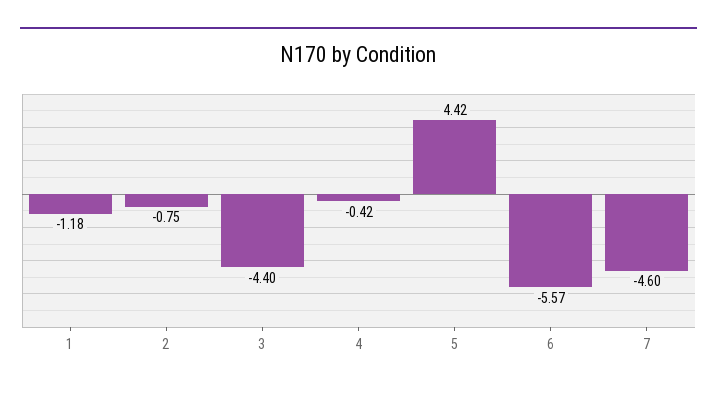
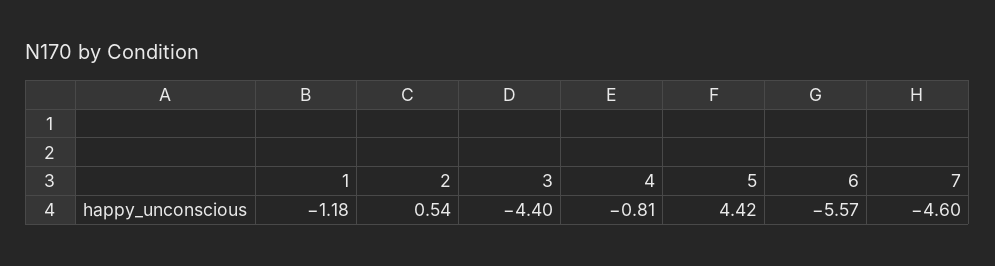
  {
    "1": -1.18,
-   "2": -0.75,
+   "2": 0.54,
    "3": -4.4,
-   "4": -0.42,
+   "4": -0.81,
    "5": 4.42,
    "6": -5.57,
    "7": -4.6
  }

